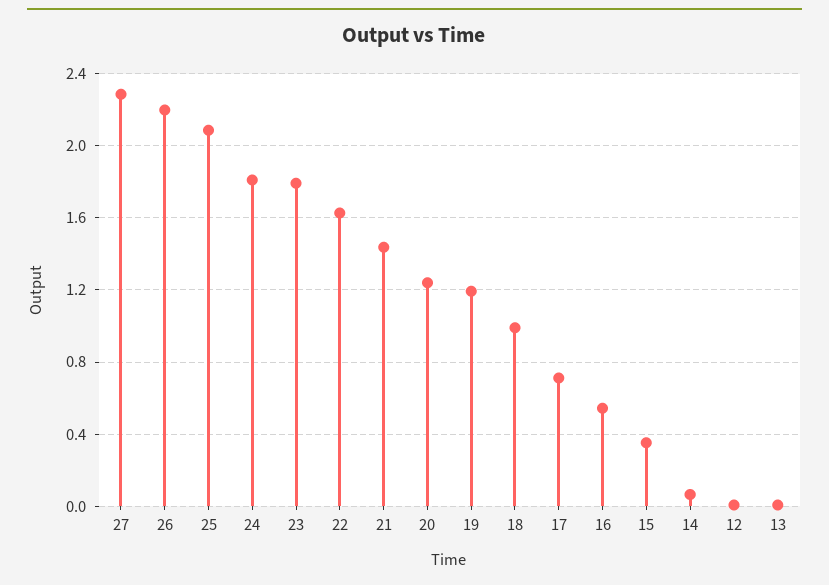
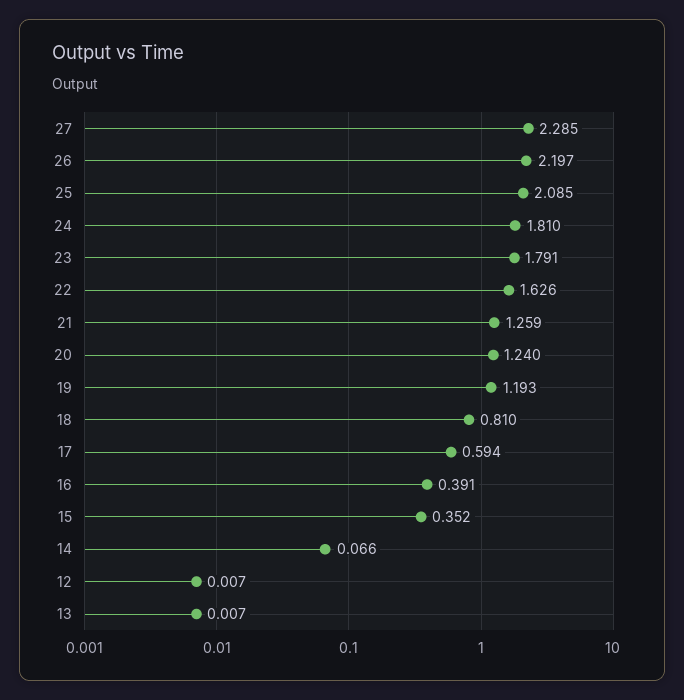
  {
    "27": 2.285,
    "26": 2.197,
    "25": 2.085,
    "24": 1.81,
    "23": 1.791,
    "22": 1.626,
-   "21": 1.45,
+   "21": 1.259,
    "20": 1.24,
    "19": 1.193,
-   "18": 1,
+   "18": 0.81,
-   "17": 0.7,
+   "17": 0.594,
-   "16": 0.55,
+   "16": 0.391,
    "15": 0.352,
    "14": 0.066,
    "12": 0.007,
    "13": 0.007
  }

